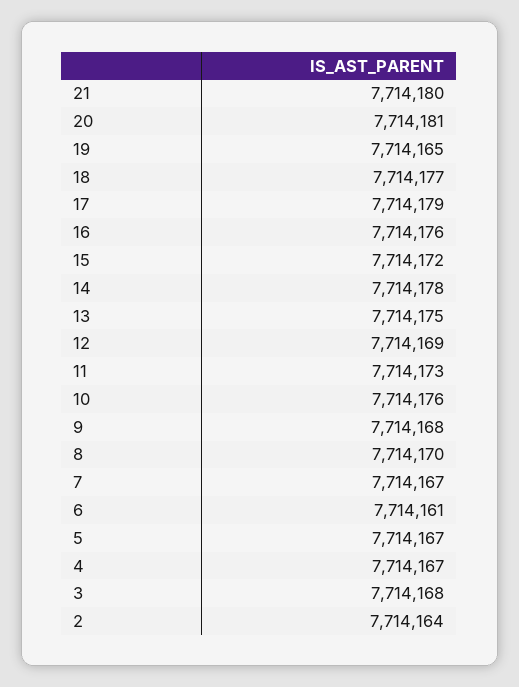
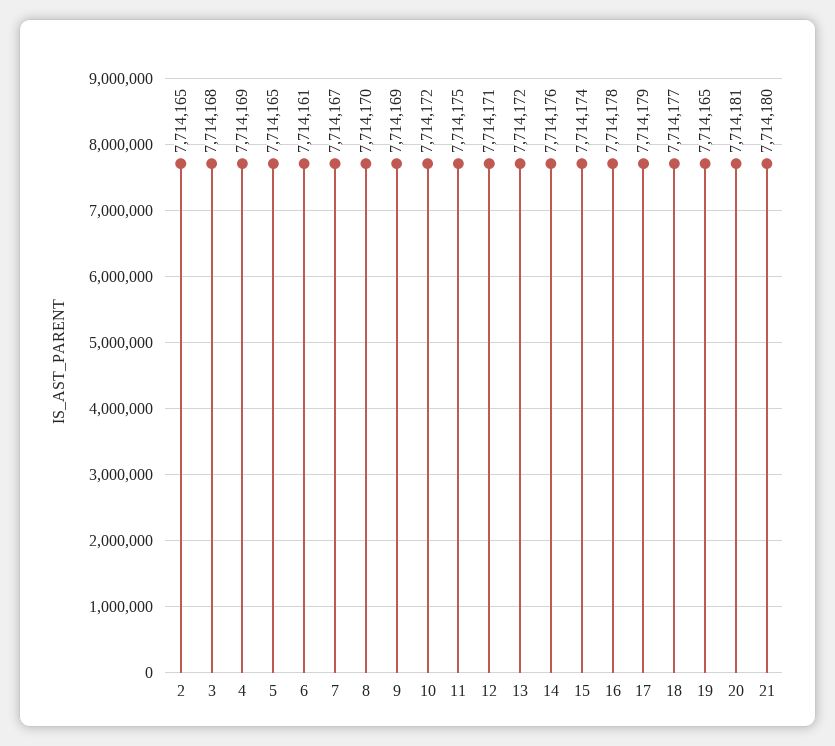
  {
    "21": 7714180,
    "20": 7714181,
    "19": 7714165,
    "18": 7714177,
    "17": 7714179,
-   "16": 7714176,
+   "16": 7714178,
-   "15": 7714172,
+   "15": 7714174,
-   "14": 7714178,
+   "14": 7714176,
-   "13": 7714175,
+   "13": 7714172,
-   "12": 7714169,
+   "12": 7714171,
-   "11": 7714173,
+   "11": 7714175,
-   "10": 7714176,
+   "10": 7714172,
-   "9": 7714168,
+   "9": 7714169,
    "8": 7714170,
    "7": 7714167,
    "6": 7714161,
-   "5": 7714167,
+   "5": 7714165,
-   "4": 7714167,
+   "4": 7714169,
    "3": 7714168,
-   "2": 7714164
+   "2": 7714165
  }

